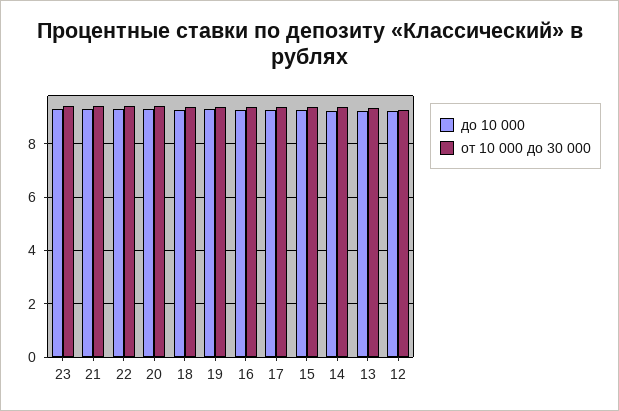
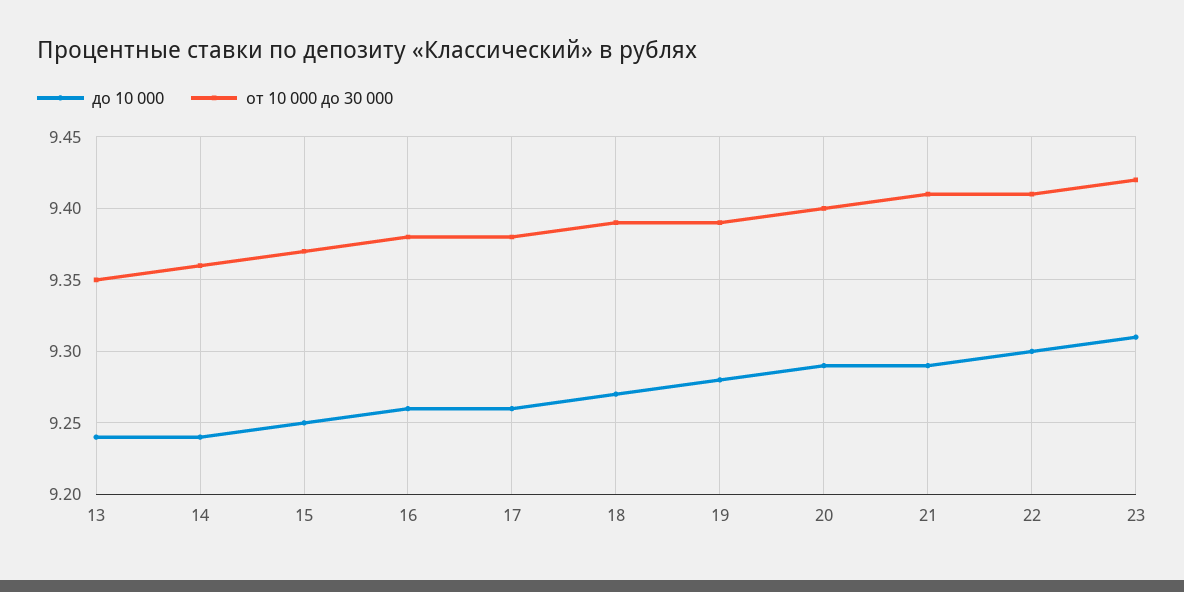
  {
    "до 10 000": {
      "23": 9.31,
      "21": 9.29,
      "22": 9.3,
      "20": 9.29,
      "18": 9.27,
      "19": 9.28,
      "16": 9.26,
      "17": 9.26,
      "15": 9.25,
      "14": 9.24,
-     "13": 9.24,
+     "13": 9.24
-     "12": 9.25
    },
    "от 10 000 до 30 000": {
      "23": 9.42,
      "21": 9.41,
      "22": 9.41,
      "20": 9.4,
      "18": 9.39,
      "19": 9.39,
      "16": 9.38,
      "17": 9.38,
      "15": 9.37,
      "14": 9.36,
-     "13": 9.35,
+     "13": 9.35
-     "12": 9.25
    }
  }

